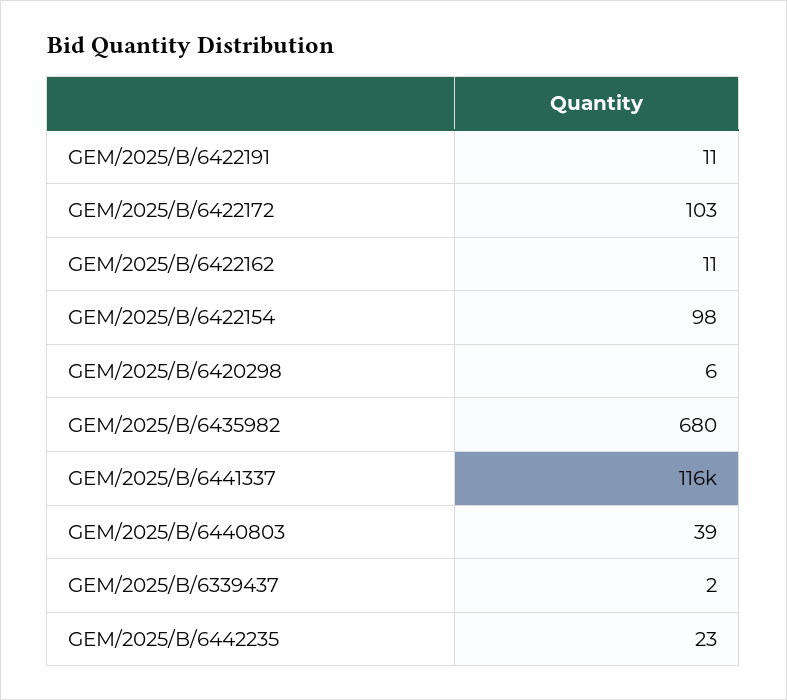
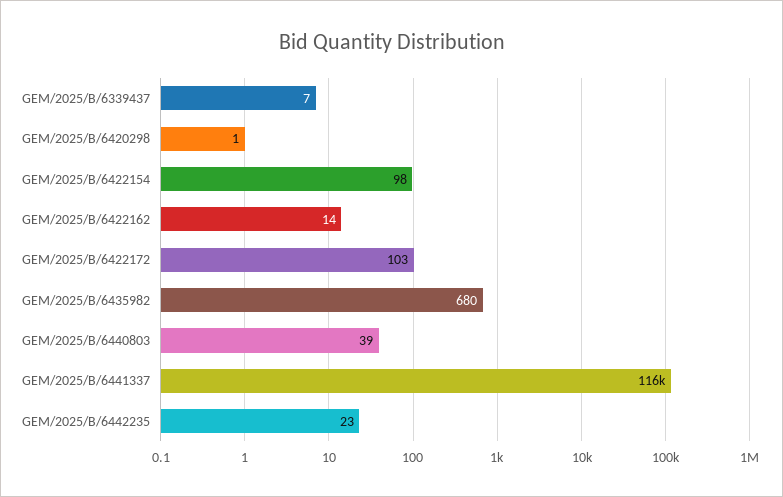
  {
-   "GEM/2025/B/6422191": 11,
    "GEM/2025/B/6422172": 103,
-   "GEM/2025/B/6422162": 11,
+   "GEM/2025/B/6422162": 14,
    "GEM/2025/B/6422154": 98,
-   "GEM/2025/B/6420298": 6,
+   "GEM/2025/B/6420298": 1,
    "GEM/2025/B/6435982": 680,
    "GEM/2025/B/6441337": 116000,
    "GEM/2025/B/6440803": 39,
-   "GEM/2025/B/6339437": 2,
+   "GEM/2025/B/6339437": 7,
    "GEM/2025/B/6442235": 23
  }

